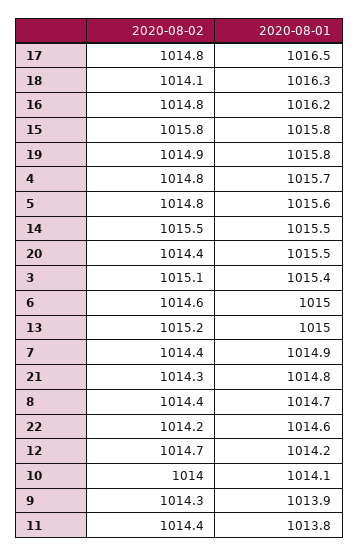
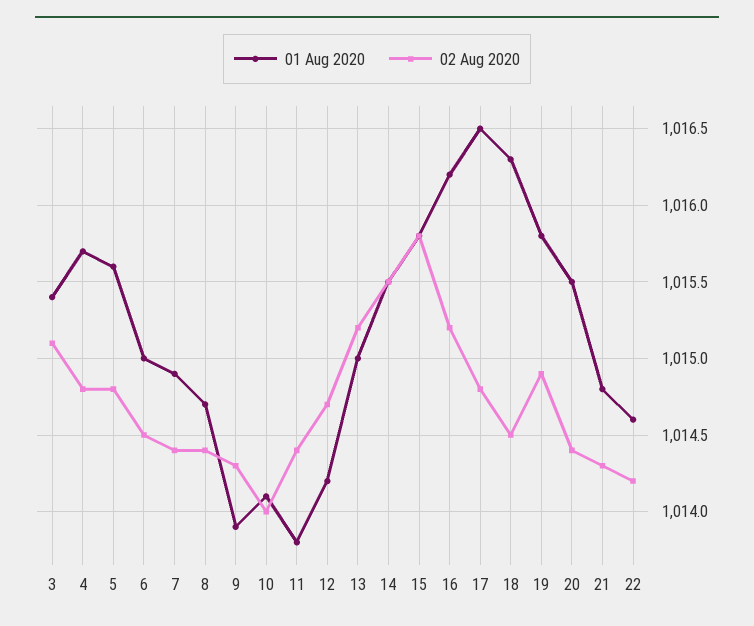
  {
    "2020-08-02": {
      "17": 1014.8,
-     "18": 1014.1,
+     "18": 1014.5,
-     "16": 1014.8,
+     "16": 1015.2,
      "15": 1015.8,
      "19": 1014.9,
      "4": 1014.8,
      "5": 1014.8,
      "14": 1015.5,
      "20": 1014.4,
      "3": 1015.1,
-     "6": 1014.6,
+     "6": 1014.5,
      "13": 1015.2,
      "7": 1014.4,
      "21": 1014.3,
      "8": 1014.4,
      "22": 1014.2,
      "12": 1014.7,
      "10": 1014,
      "9": 1014.3,
      "11": 1014.4
    },
    "2020-08-01": {
      "17": 1016.5,
      "18": 1016.3,
      "16": 1016.2,
      "15": 1015.8,
      "19": 1015.8,
      "4": 1015.7,
      "5": 1015.6,
      "14": 1015.5,
      "20": 1015.5,
      "3": 1015.4,
      "6": 1015,
      "13": 1015,
      "7": 1014.9,
      "21": 1014.8,
      "8": 1014.7,
      "22": 1014.6,
      "12": 1014.2,
      "10": 1014.1,
      "9": 1013.9,
      "11": 1013.8
    }
  }

